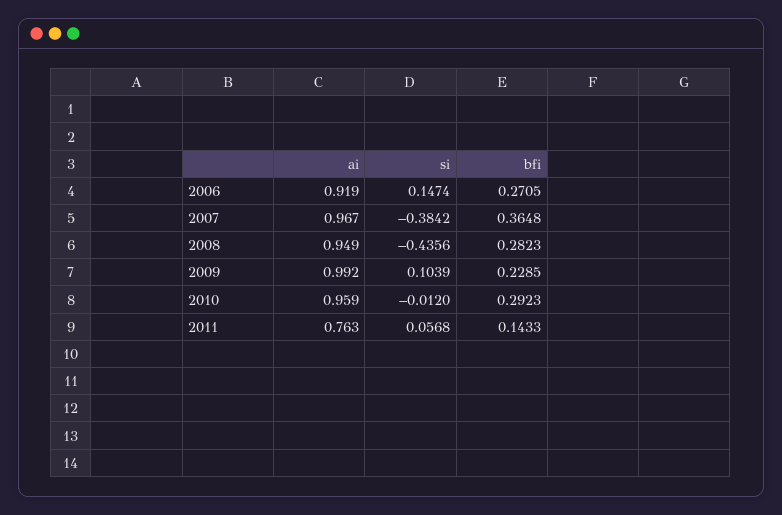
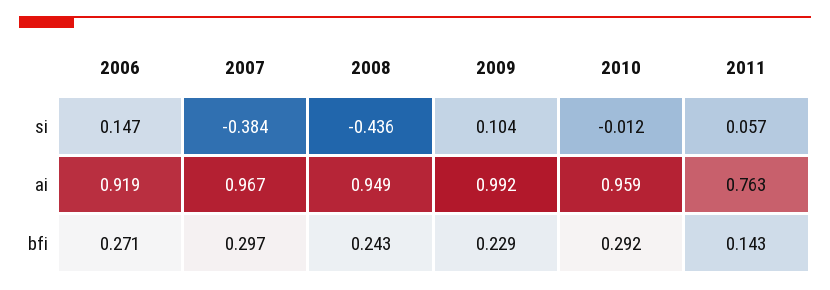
  {
    "ai": {
      "2006": 0.919,
      "2007": 0.967,
      "2008": 0.949,
      "2009": 0.992,
      "2010": 0.959,
      "2011": 0.763
    },
    "si": {
      "2006": 0.1474,
      "2007": -0.3842,
      "2008": -0.4356,
      "2009": 0.1039,
      "2010": -0.012,
      "2011": 0.0568
    },
    "bfi": {
      "2006": 0.2705,
-     "2007": 0.3648,
+     "2007": 0.297,
-     "2008": 0.2823,
+     "2008": 0.243,
      "2009": 0.2285,
      "2010": 0.2923,
      "2011": 0.1433
    }
  }

